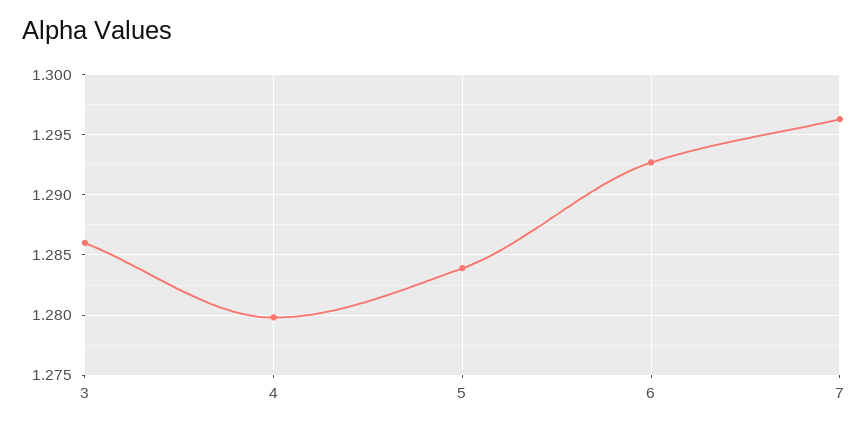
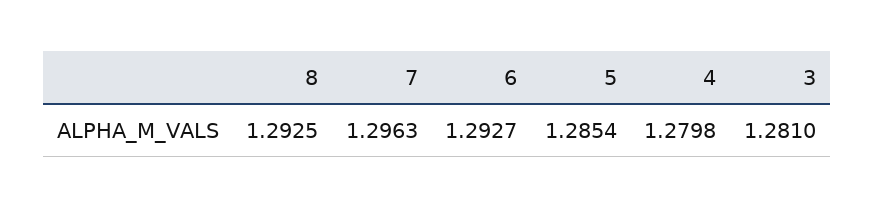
  {
-   "3": 1.286,
+   "3": 1.281,
    "4": 1.2798,
-   "5": 1.284,
+   "5": 1.2854,
    "6": 1.2927,
-   "7": 1.2963
+   "7": 1.2963,
+   "8": 1.2925
  }

